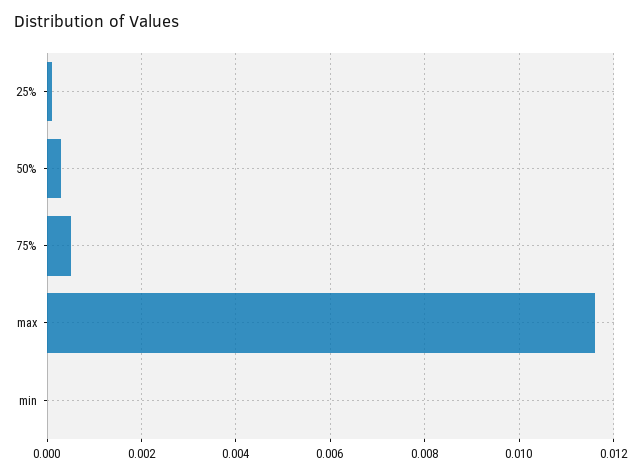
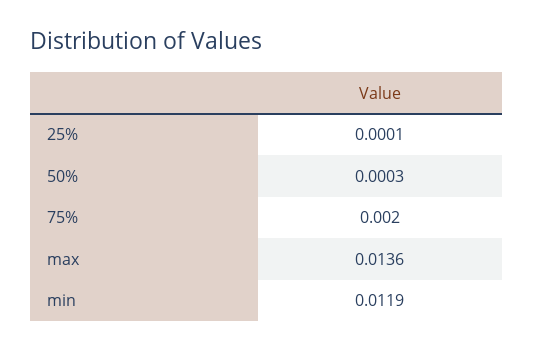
  {
    "25%": 0.0001,
    "50%": 0.0003,
-   "75%": 0.0005,
+   "75%": 0.002,
-   "max": 0.0115,
+   "max": 0.0136,
-   "min": 0
+   "min": 0.0119
  }

